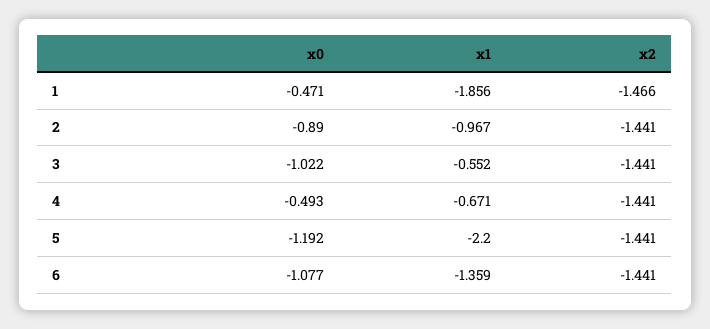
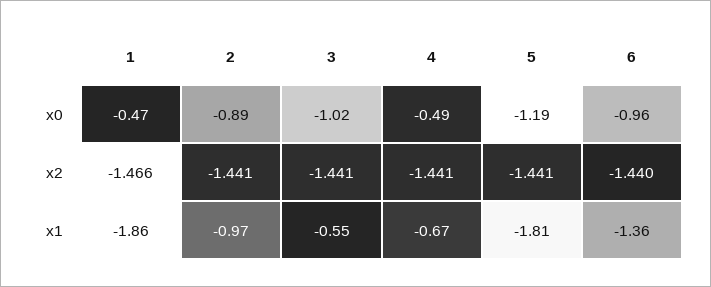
  {
    "x0": {
      "1": -0.471,
      "2": -0.89,
      "3": -1.022,
      "4": -0.493,
      "5": -1.192,
-     "6": -1.077
+     "6": -0.96
    },
    "x1": {
      "1": -1.856,
      "2": -0.967,
      "3": -0.552,
      "4": -0.671,
-     "5": -2.2,
+     "5": -1.81,
      "6": -1.359
    },
    "x2": {
      "1": -1.466,
      "2": -1.441,
      "3": -1.441,
      "4": -1.441,
      "5": -1.441,
-     "6": -1.441
+     "6": -1.44
    }
  }

